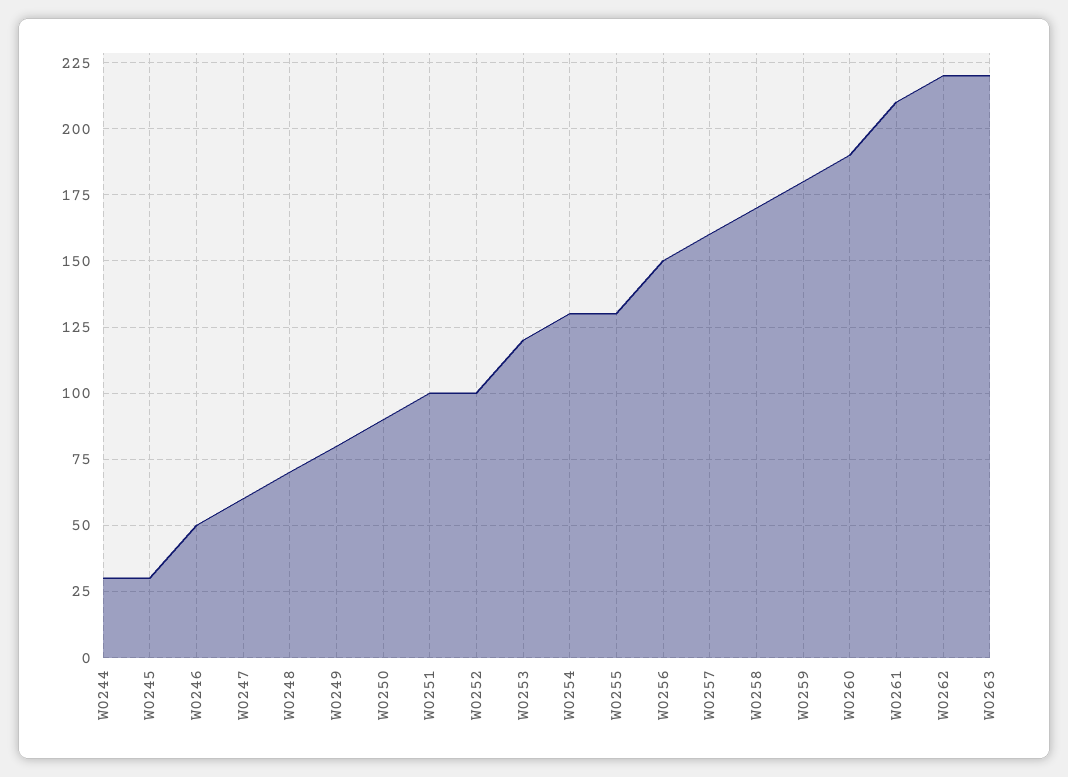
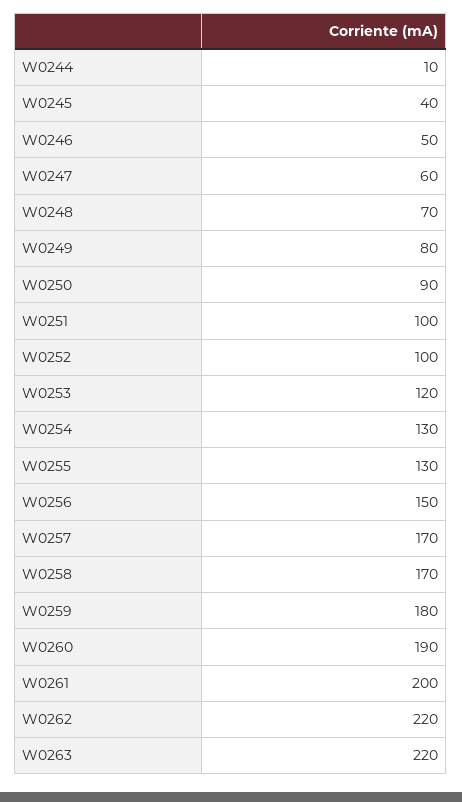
  {
-   "W0244": 30,
+   "W0244": 10,
-   "W0245": 30,
+   "W0245": 40,
    "W0246": 50,
    "W0247": 60,
    "W0248": 70,
    "W0249": 80,
    "W0250": 90,
    "W0251": 100,
    "W0252": 100,
    "W0253": 120,
    "W0254": 130,
    "W0255": 130,
    "W0256": 150,
-   "W0257": 160,
+   "W0257": 170,
    "W0258": 170,
    "W0259": 180,
    "W0260": 190,
-   "W0261": 210,
+   "W0261": 200,
    "W0262": 220,
    "W0263": 220
  }

